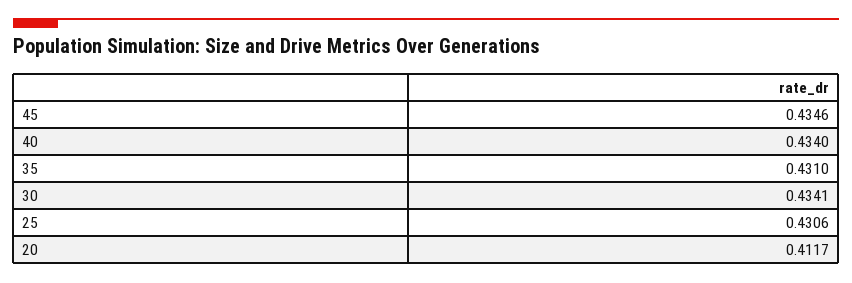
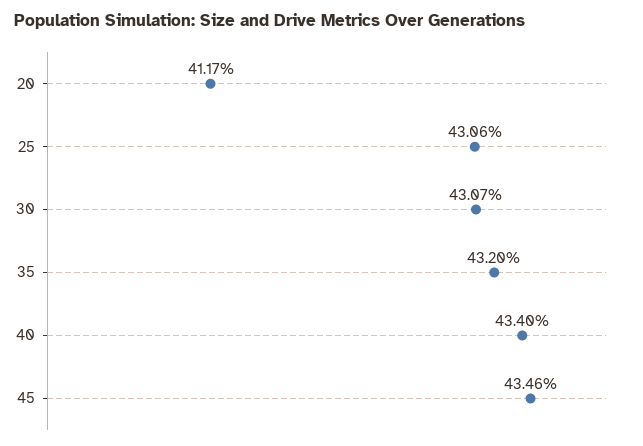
  {
    "45": 0.4346,
    "40": 0.434,
-   "35": 0.431,
+   "35": 0.432,
-   "30": 0.4341,
+   "30": 0.4307,
    "25": 0.4306,
    "20": 0.4117
  }

